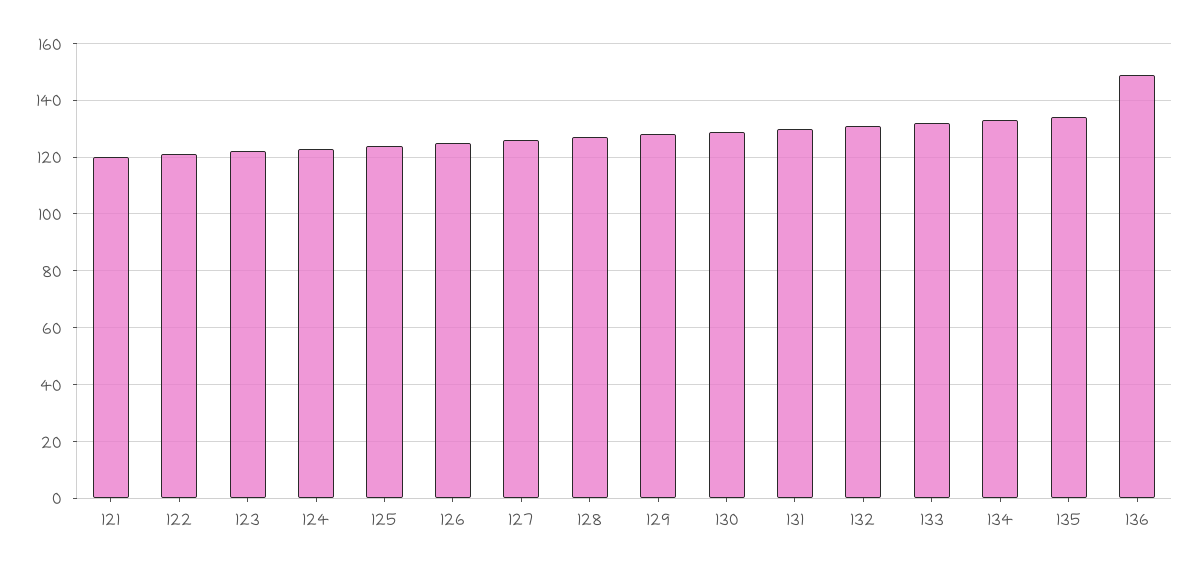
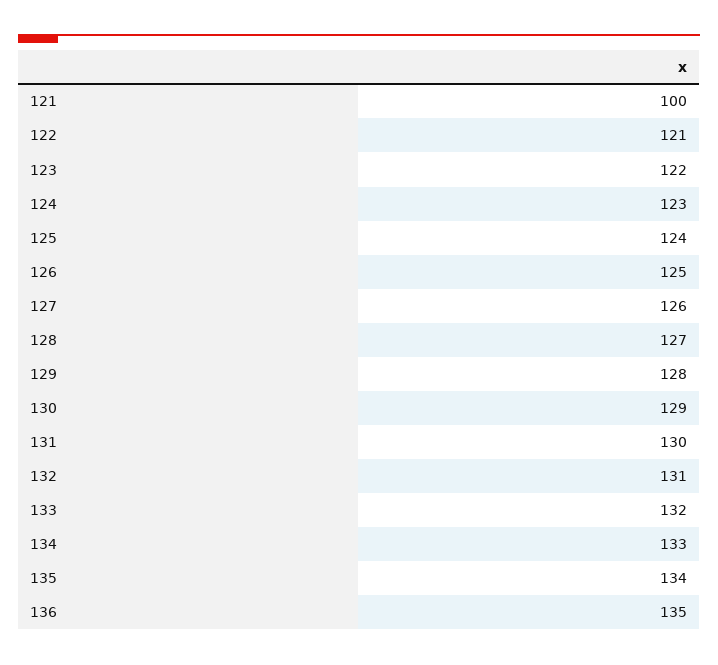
  {
-   "121": 120,
+   "121": 100,
    "122": 121,
    "123": 122,
    "124": 123,
    "125": 124,
    "126": 125,
    "127": 126,
    "128": 127,
    "129": 128,
    "130": 129,
    "131": 130,
    "132": 131,
    "133": 132,
    "134": 133,
    "135": 134,
-   "136": 150
+   "136": 135
  }

